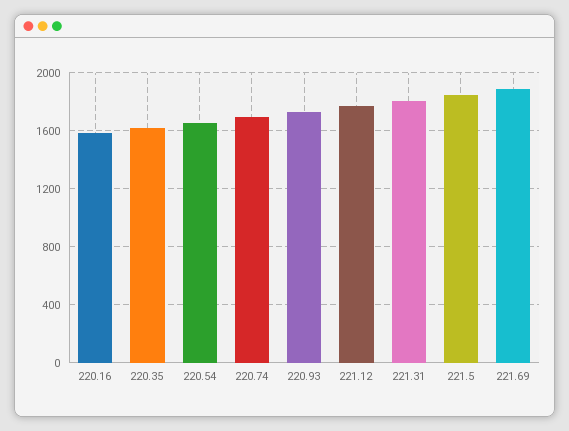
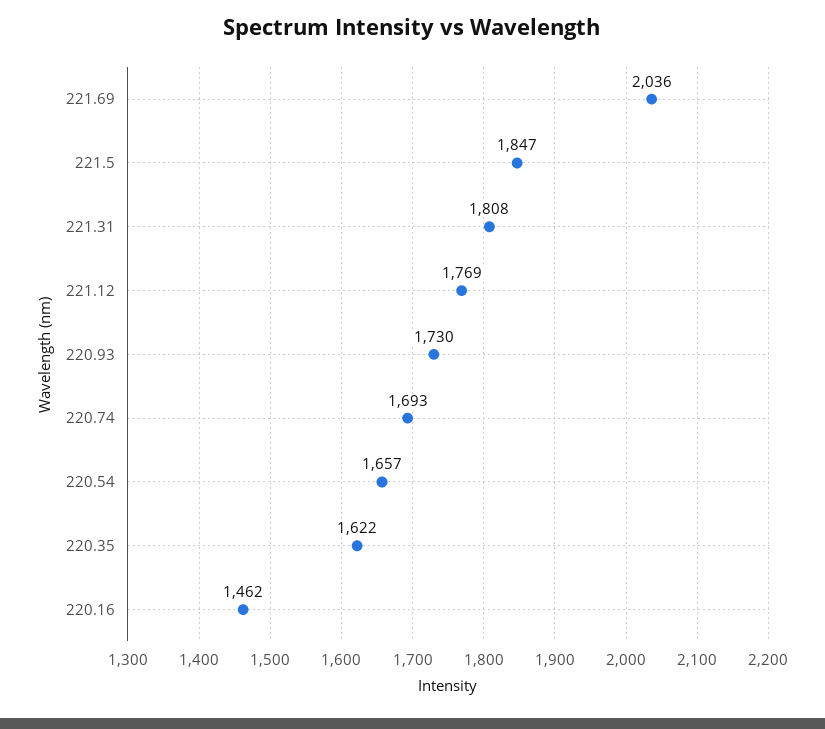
  {
-   "220.16": 1600,
+   "220.16": 1462,
    "220.35": 1622,
    "220.54": 1657,
    "220.74": 1693,
    "220.93": 1730,
    "221.12": 1769,
    "221.31": 1808,
    "221.5": 1847,
-   "221.69": 1900
+   "221.69": 2036
  }

